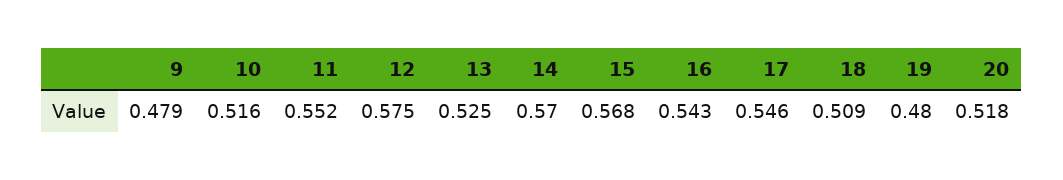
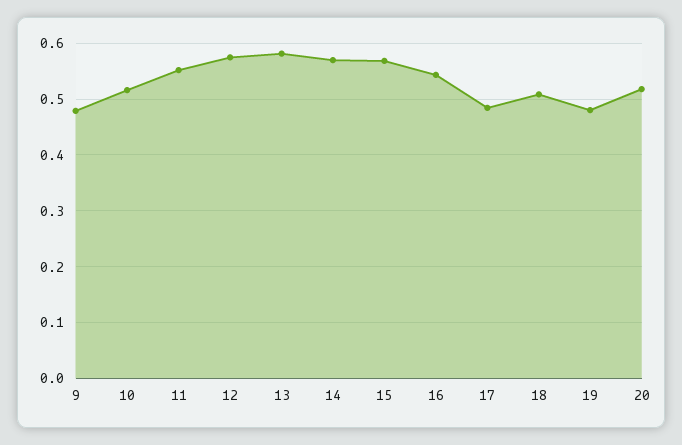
  {
    "9": 0.479,
    "10": 0.516,
    "11": 0.552,
    "12": 0.575,
-   "13": 0.525,
+   "13": 0.58,
    "14": 0.57,
    "15": 0.568,
    "16": 0.543,
-   "17": 0.546,
+   "17": 0.48,
    "18": 0.509,
    "19": 0.48,
    "20": 0.518
  }

